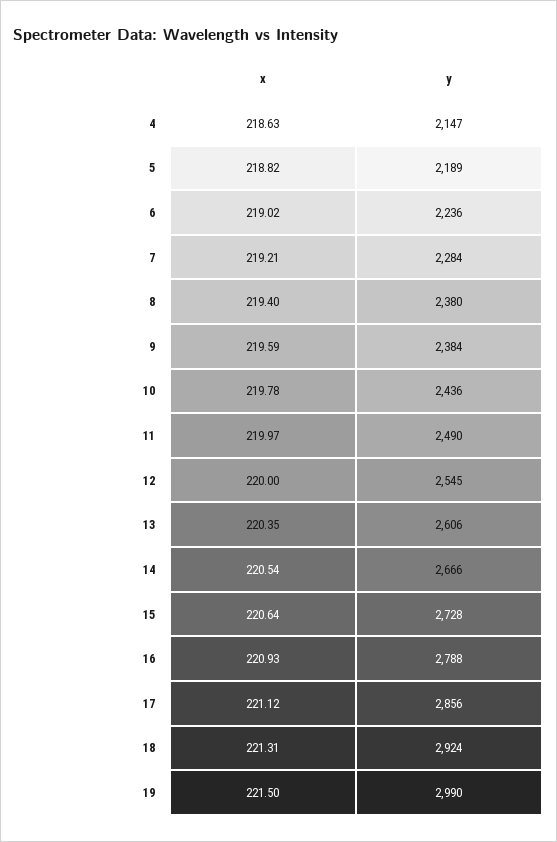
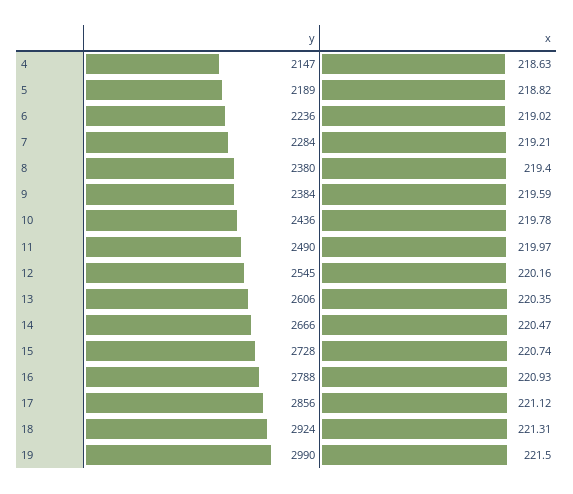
  {
    "x": {
      "4": 218.63,
      "5": 218.82,
      "6": 219.02,
      "7": 219.21,
      "8": 219.4,
      "9": 219.59,
      "10": 219.78,
      "11": 219.97,
-     "12": 220,
+     "12": 220.16,
      "13": 220.35,
-     "14": 220.54,
+     "14": 220.47,
-     "15": 220.64,
+     "15": 220.74,
      "16": 220.93,
      "17": 221.12,
      "18": 221.31,
      "19": 221.5
    },
    "y": {
      "4": 2147,
      "5": 2189,
      "6": 2236,
      "7": 2284,
      "8": 2380,
      "9": 2384,
      "10": 2436,
      "11": 2490,
      "12": 2545,
      "13": 2606,
      "14": 2666,
      "15": 2728,
      "16": 2788,
      "17": 2856,
      "18": 2924,
      "19": 2990
    }
  }

